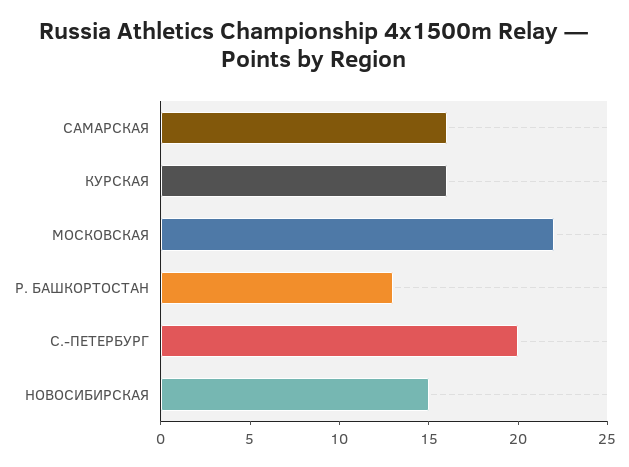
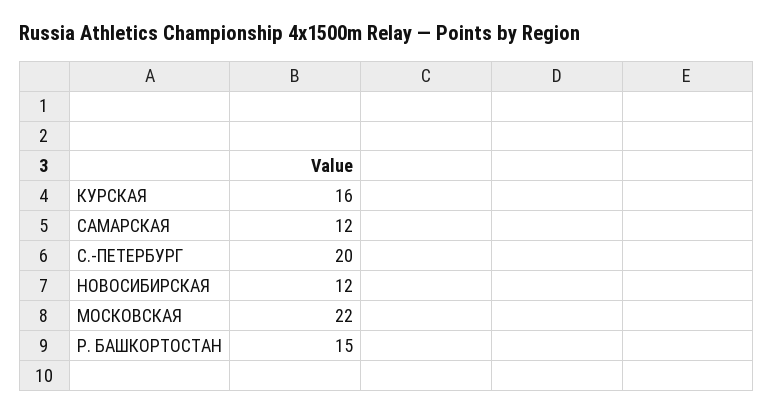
  {
-   "САМАРСКАЯ": 16,
+   "САМАРСКАЯ": 12,
    "КУРСКАЯ": 16,
    "МОСКОВСКАЯ": 22,
-   "Р. БАШКОРТОСТАН": 13,
+   "Р. БАШКОРТОСТАН": 15,
    "С.-ПЕТЕРБУРГ": 20,
-   "НОВОСИБИРСКАЯ": 15
+   "НОВОСИБИРСКАЯ": 12
  }

